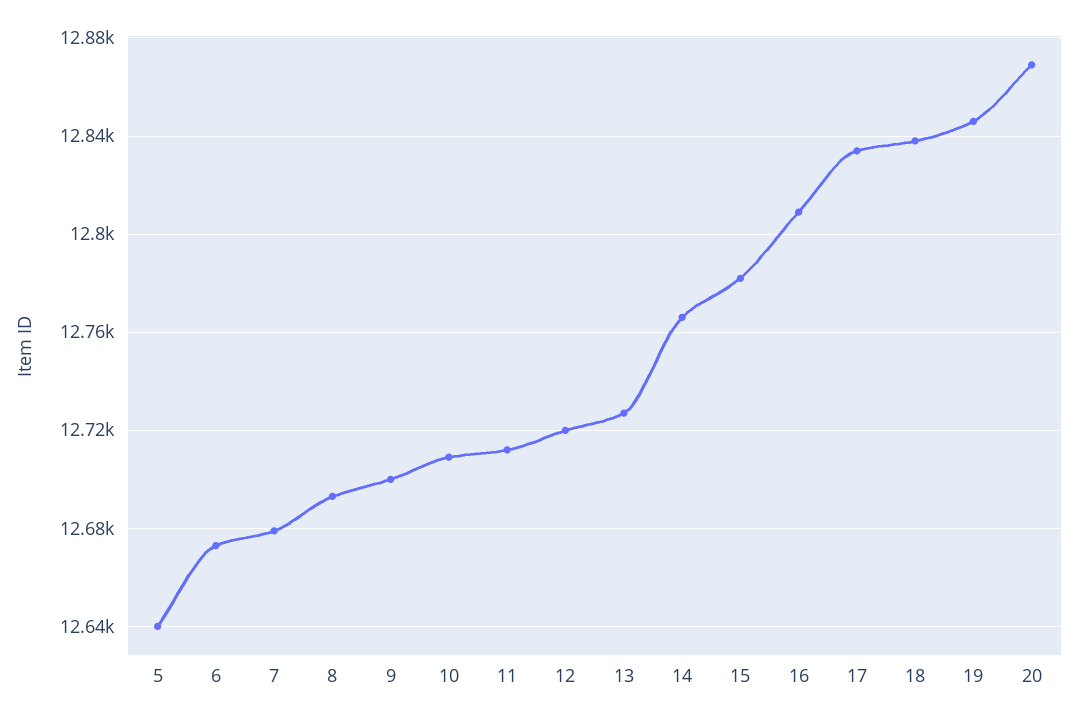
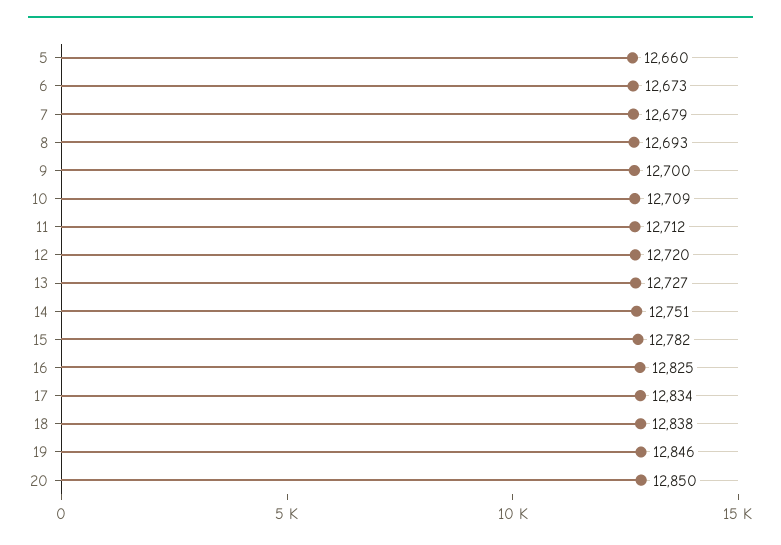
  {
-   "5": 12640,
+   "5": 12660,
    "6": 12673,
    "7": 12679,
    "8": 12693,
    "9": 12700,
    "10": 12709,
    "11": 12712,
    "12": 12720,
    "13": 12727,
-   "14": 12765,
+   "14": 12751,
    "15": 12782,
-   "16": 12810,
+   "16": 12825,
    "17": 12834,
    "18": 12838,
    "19": 12846,
-   "20": 12870
+   "20": 12850
  }

